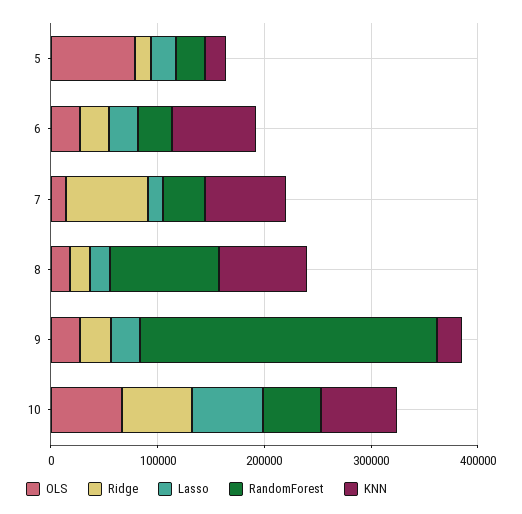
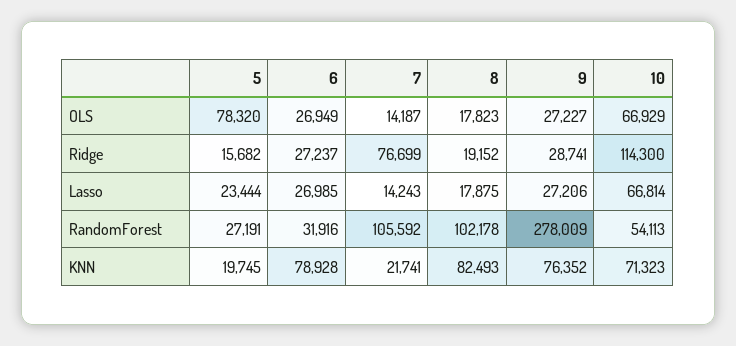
  {
    "OLS": {
      "5": 78320,
      "6": 26949,
      "7": 14187,
      "8": 17823,
      "9": 27227,
      "10": 66929
    },
    "Ridge": {
      "5": 15682,
      "6": 27237,
      "7": 76699,
      "8": 19152,
      "9": 28741,
-     "10": 60000
+     "10": 114300
    },
    "Lasso": {
      "5": 23444,
      "6": 26985,
      "7": 14243,
      "8": 17875,
      "9": 27206,
      "10": 66814
    },
    "RandomForest": {
      "5": 27191,
      "6": 31916,
-     "7": 40000,
+     "7": 105592,
      "8": 102178,
      "9": 278009,
      "10": 54113
    },
    "KNN": {
      "5": 19745,
      "6": 78928,
-     "7": 80000,
+     "7": 21741,
      "8": 82493,
-     "9": 20000,
+     "9": 76352,
      "10": 71323
    }
  }

